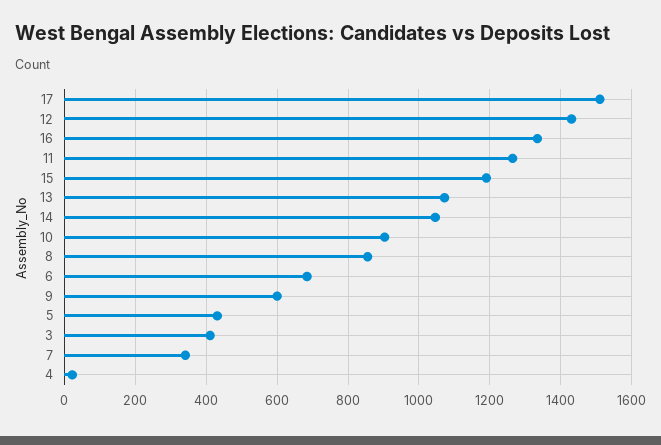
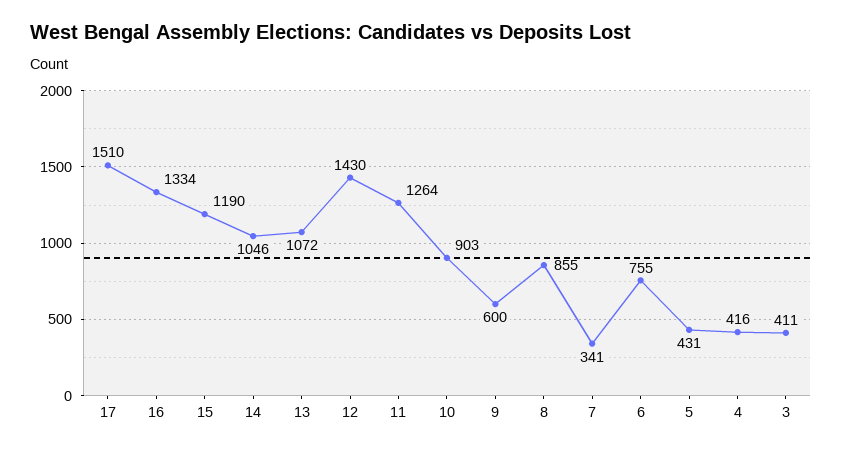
  {
    "17": 1510,
    "12": 1430,
    "16": 1334,
    "11": 1264,
    "15": 1190,
    "13": 1072,
    "14": 1046,
    "10": 903,
    "8": 855,
-   "6": 680,
+   "6": 755,
    "9": 600,
    "5": 431,
    "3": 411,
    "7": 341,
-   "4": 20
+   "4": 416
  }

